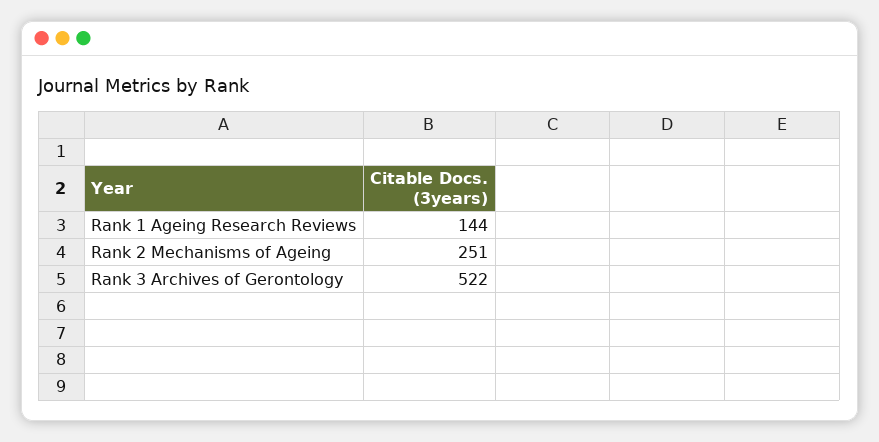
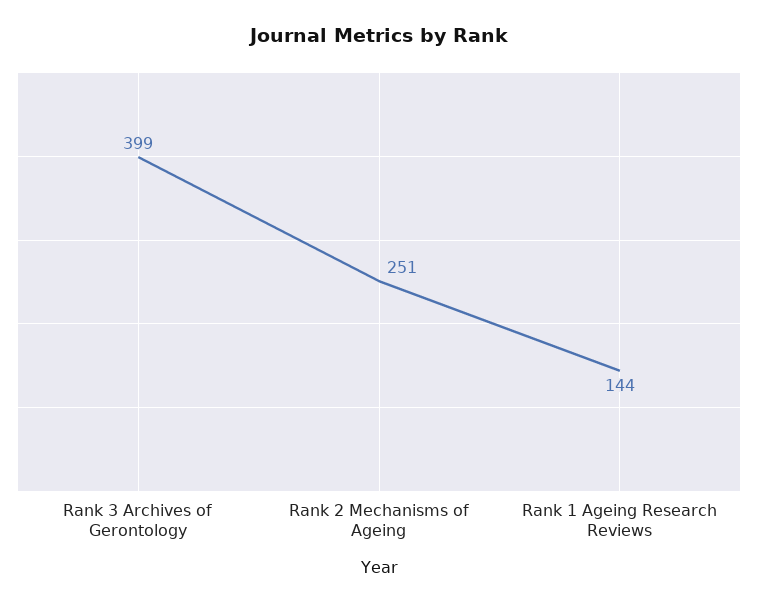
  {
    "Rank 1 Ageing Research Reviews": 144,
    "Rank 2 Mechanisms of Ageing": 251,
-   "Rank 3 Archives of Gerontology": 522
+   "Rank 3 Archives of Gerontology": 399
  }

